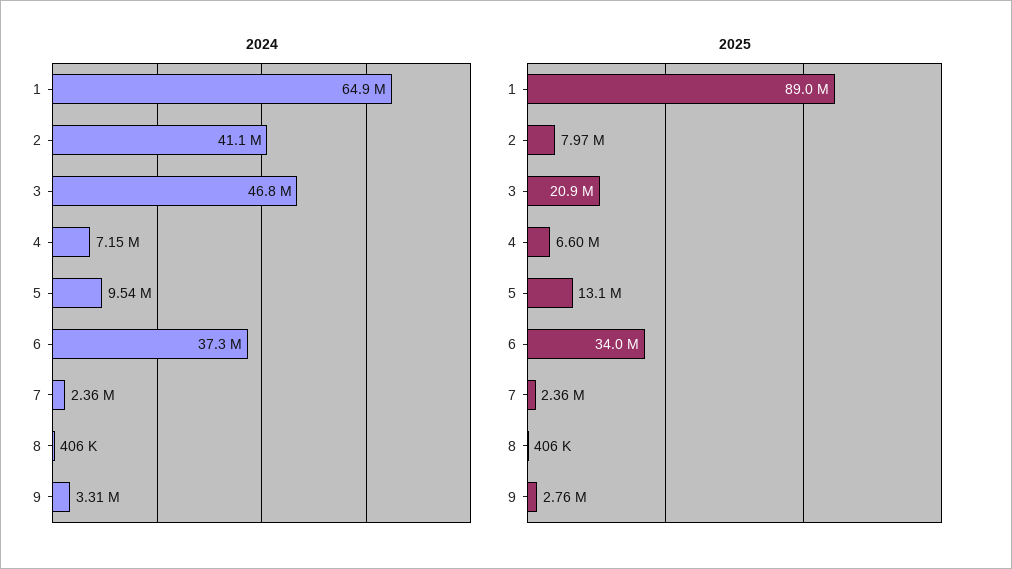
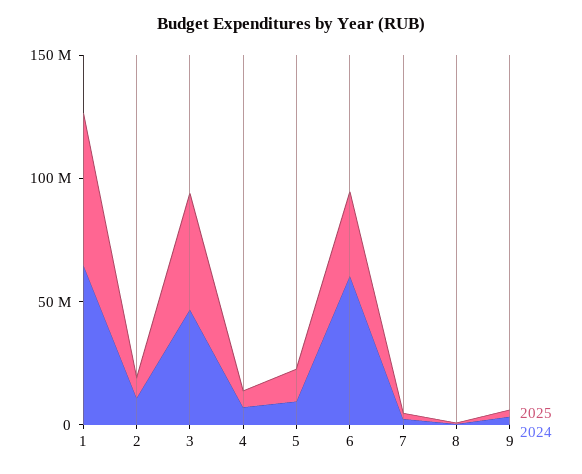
  {
    "2024": {
      "1": 64900000,
-     "2": 41100000,
+     "2": 10000000,
      "3": 46800000,
      "4": 7150000,
      "5": 9540000,
-     "6": 37300000,
+     "6": 60000000,
      "7": 2360000,
      "8": 406000,
      "9": 3310000
    },
    "2025": {
-     "1": 89000000,
+     "1": 60000000,
      "2": 7970000,
-     "3": 20900000,
+     "3": 50000000,
      "4": 6600000,
      "5": 13100000,
      "6": 34000000,
      "7": 2360000,
      "8": 406000,
      "9": 2760000
    }
  }

